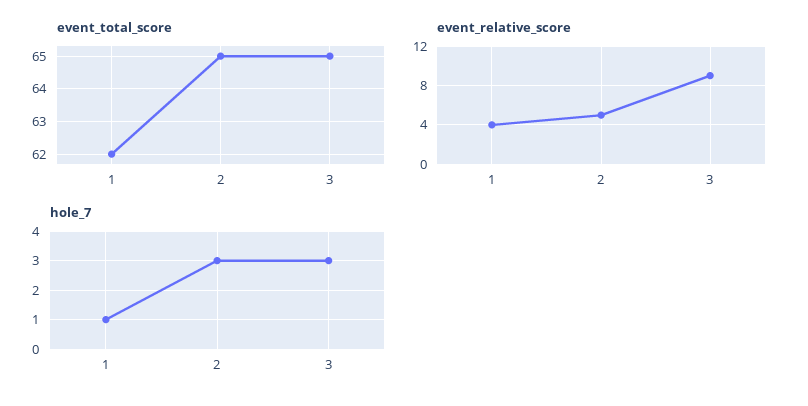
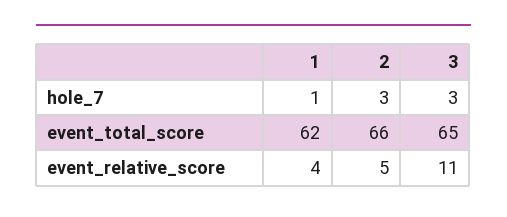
  {
    "event_total_score": {
      "1": 62,
-     "2": 65,
+     "2": 66,
      "3": 65
    },
    "event_relative_score": {
      "1": 4,
      "2": 5,
-     "3": 9
+     "3": 11
    },
    "hole_7": {
      "1": 1,
      "2": 3,
      "3": 3
    }
  }

